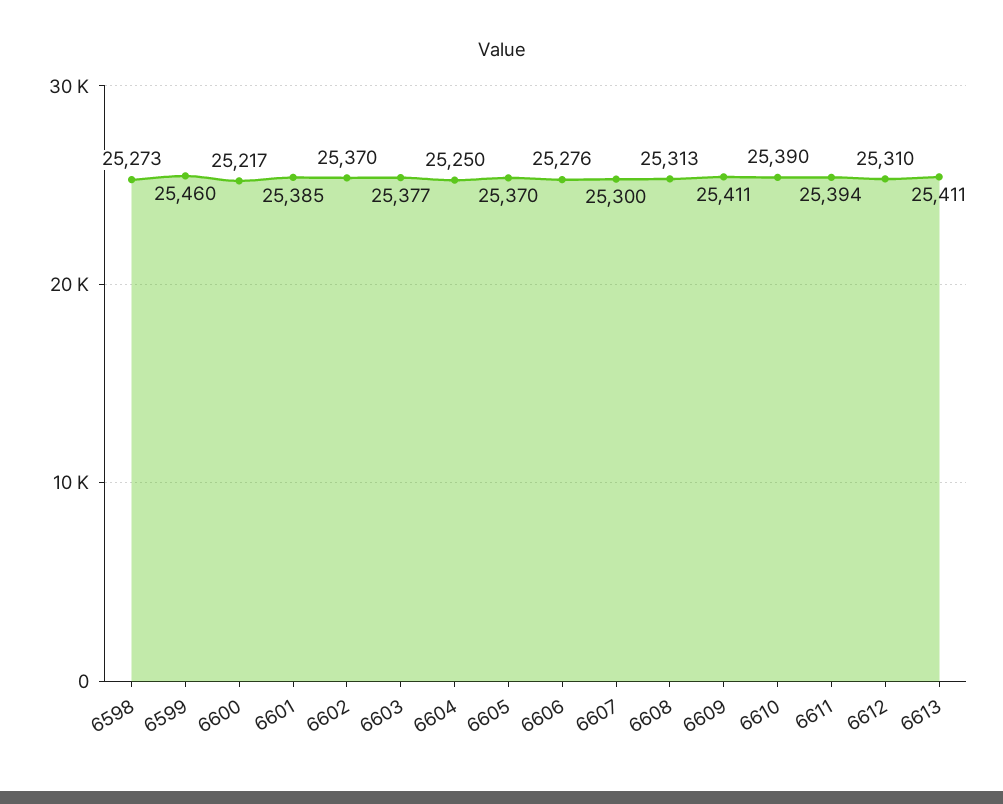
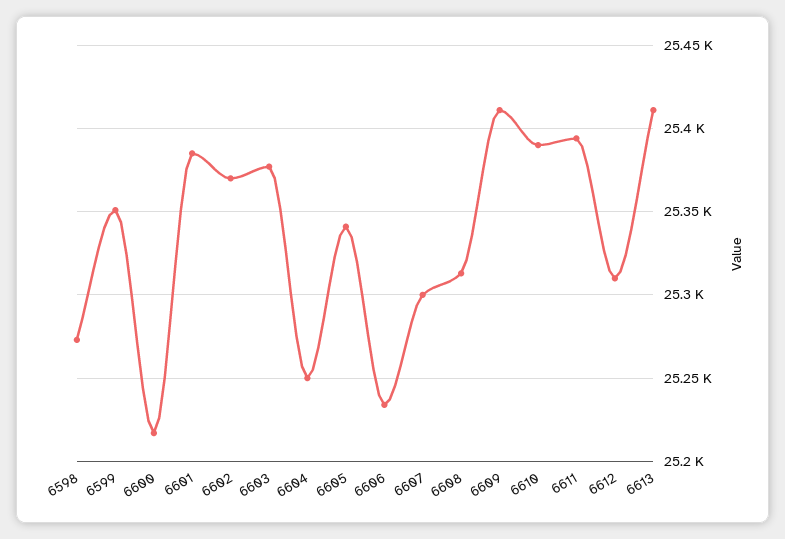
  {
    "6598": 25273,
-   "6599": 25460,
+   "6599": 25350,
    "6600": 25217,
    "6601": 25385,
    "6602": 25370,
    "6603": 25377,
    "6604": 25250,
-   "6605": 25370,
+   "6605": 25340,
-   "6606": 25276,
+   "6606": 25235,
    "6607": 25300,
    "6608": 25313,
    "6609": 25411,
    "6610": 25390,
    "6611": 25394,
    "6612": 25310,
    "6613": 25411
  }

